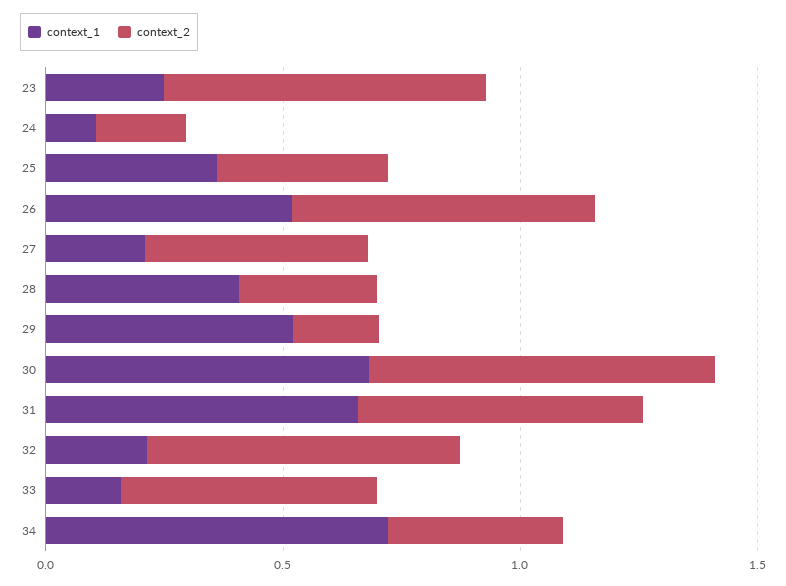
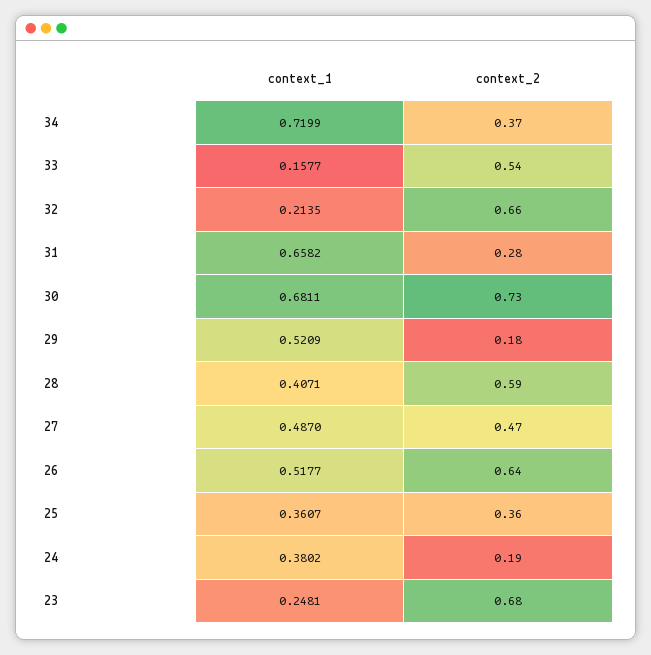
  {
    "context_1": {
      "23": 0.2481,
-     "24": 0.1,
+     "24": 0.3802,
      "25": 0.3607,
      "26": 0.5177,
-     "27": 0.2,
+     "27": 0.487,
      "28": 0.4071,
      "29": 0.5209,
      "30": 0.6811,
      "31": 0.6582,
      "32": 0.2135,
      "33": 0.1577,
      "34": 0.7199
    },
    "context_2": {
      "23": 0.68,
      "24": 0.19,
      "25": 0.36,
      "26": 0.64,
      "27": 0.47,
-     "28": 0.3,
+     "28": 0.59,
      "29": 0.18,
      "30": 0.73,
-     "31": 0.6,
+     "31": 0.28,
      "32": 0.66,
      "33": 0.54,
      "34": 0.37
    }
  }

